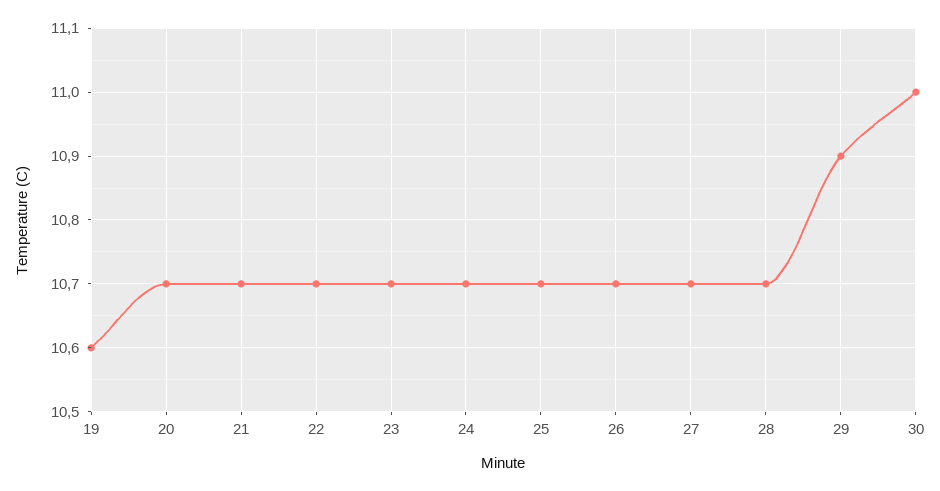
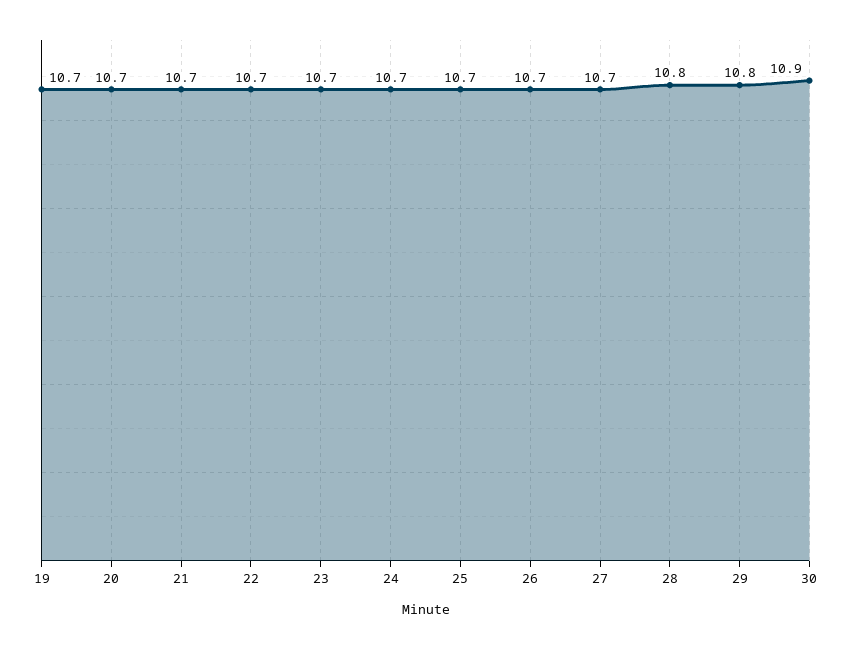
  {
-   "19": 10.6,
+   "19": 10.7,
    "20": 10.7,
    "21": 10.7,
    "22": 10.7,
    "23": 10.7,
    "24": 10.7,
    "25": 10.7,
    "26": 10.7,
    "27": 10.7,
-   "28": 10.7,
+   "28": 10.8,
-   "29": 10.9,
+   "29": 10.8,
-   "30": 11
+   "30": 10.9
  }

